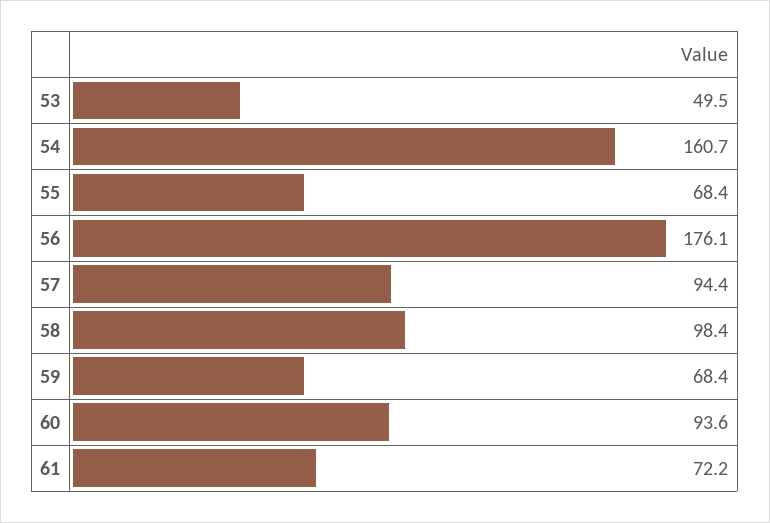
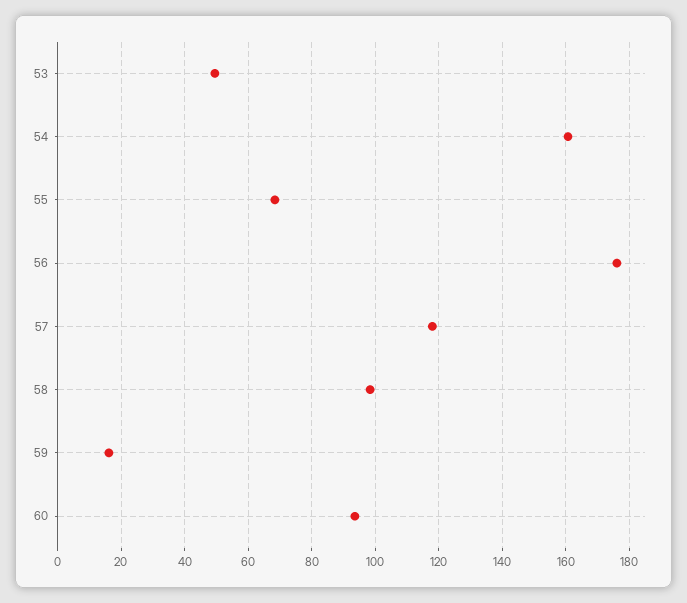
  {
    "53": 49.5,
    "54": 160.7,
    "55": 68.4,
    "56": 176.1,
-   "57": 94.4,
+   "57": 118,
    "58": 98.4,
-   "59": 68.4,
+   "59": 16,
-   "60": 93.6,
+   "60": 93.6
-   "61": 72.2
  }

